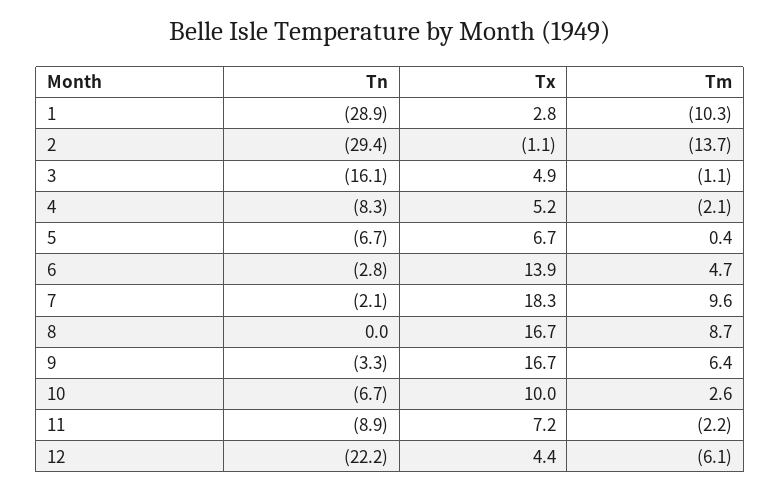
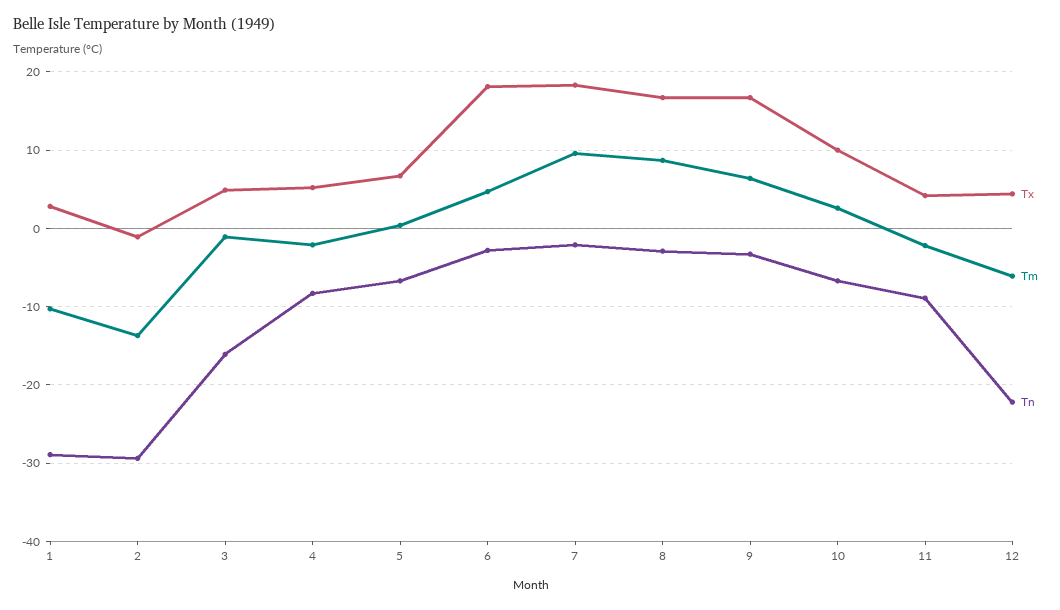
  {
    "Tn": {
      "1": -28.9,
      "2": -29.4,
      "3": -16.1,
      "4": -8.3,
      "5": -6.7,
      "6": -2.8,
      "7": -2.1,
-     "8": 0,
+     "8": -3,
      "9": -3.3,
      "10": -6.7,
      "11": -8.9,
      "12": -22.2
    },
    "Tx": {
      "1": 2.8,
      "2": -1.1,
      "3": 4.9,
      "4": 5.2,
      "5": 6.7,
-     "6": 13.9,
+     "6": 18,
      "7": 18.3,
      "8": 16.7,
      "9": 16.7,
      "10": 10,
-     "11": 7.2,
+     "11": 4,
      "12": 4.4
    },
    "Tm": {
      "1": -10.3,
      "2": -13.7,
      "3": -1.1,
      "4": -2.1,
      "5": 0.4,
      "6": 4.7,
      "7": 9.6,
      "8": 8.7,
      "9": 6.4,
      "10": 2.6,
      "11": -2.2,
      "12": -6.1
    }
  }

